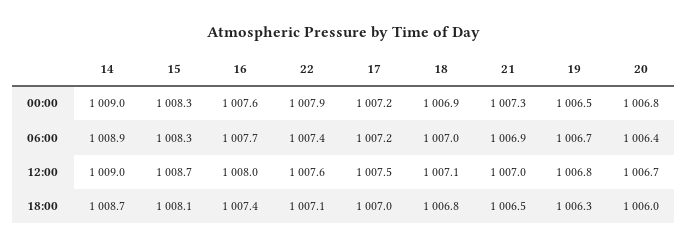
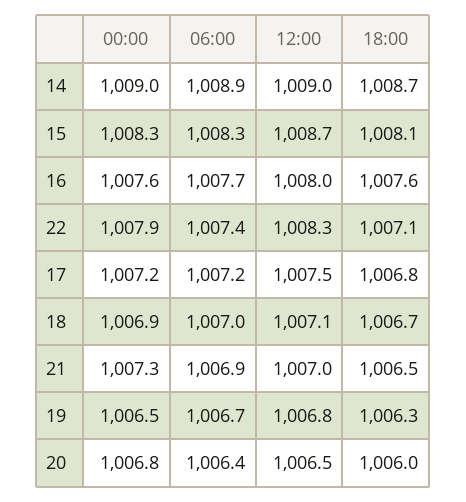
  {
    "14": {
      "00:00": 1009,
      "06:00": 1008.9,
      "12:00": 1009,
      "18:00": 1008.7
    },
    "15": {
      "00:00": 1008.3,
      "06:00": 1008.3,
      "12:00": 1008.7,
      "18:00": 1008.1
    },
    "16": {
      "00:00": 1007.6,
      "06:00": 1007.7,
      "12:00": 1008,
-     "18:00": 1007.4
+     "18:00": 1007.6
    },
    "22": {
      "00:00": 1007.9,
      "06:00": 1007.4,
-     "12:00": 1007.6,
+     "12:00": 1008.3,
      "18:00": 1007.1
    },
    "17": {
      "00:00": 1007.2,
      "06:00": 1007.2,
      "12:00": 1007.5,
-     "18:00": 1007
+     "18:00": 1006.8
    },
    "18": {
      "00:00": 1006.9,
      "06:00": 1007,
      "12:00": 1007.1,
-     "18:00": 1006.8
+     "18:00": 1006.7
    },
    "21": {
      "00:00": 1007.3,
      "06:00": 1006.9,
      "12:00": 1007,
      "18:00": 1006.5
    },
    "19": {
      "00:00": 1006.5,
      "06:00": 1006.7,
      "12:00": 1006.8,
      "18:00": 1006.3
    },
    "20": {
      "00:00": 1006.8,
      "06:00": 1006.4,
-     "12:00": 1006.7,
+     "12:00": 1006.5,
      "18:00": 1006
    }
  }

